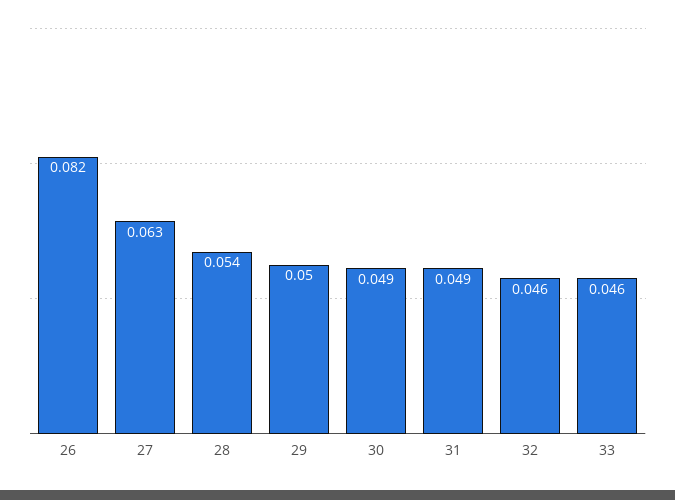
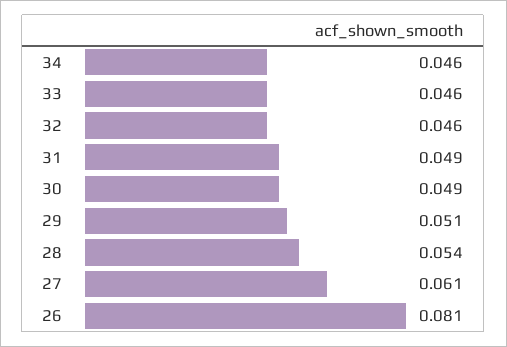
  {
-   "26": 0.082,
+   "26": 0.081,
-   "27": 0.063,
+   "27": 0.061,
    "28": 0.054,
-   "29": 0.05,
+   "29": 0.051,
    "30": 0.049,
    "31": 0.049,
    "32": 0.046,
-   "33": 0.046
+   "33": 0.046,
+   "34": 0.046
  }

